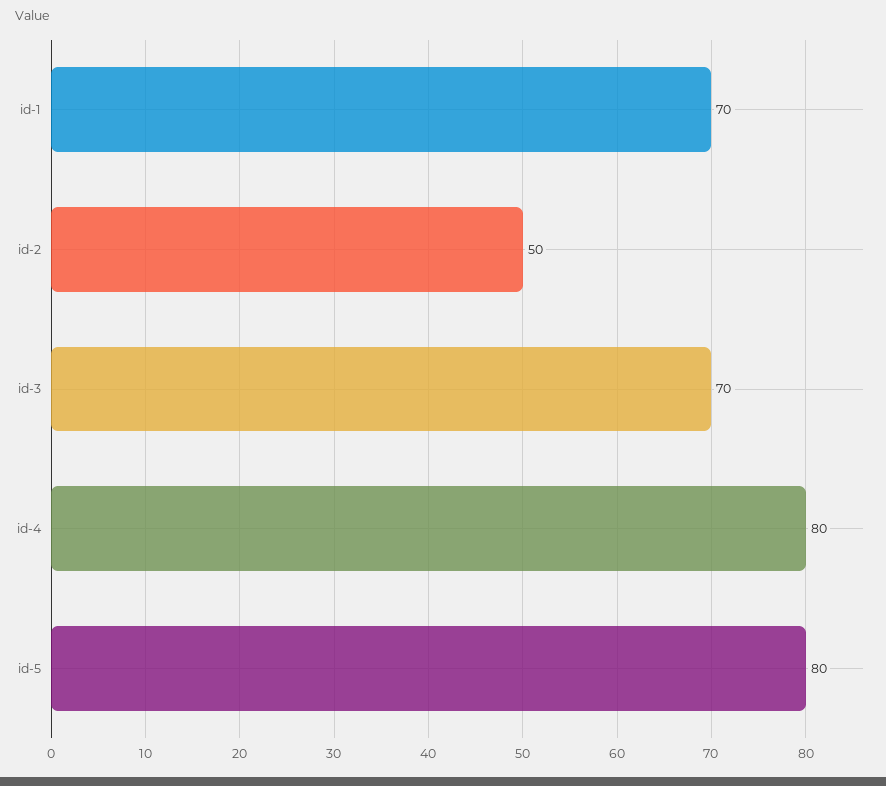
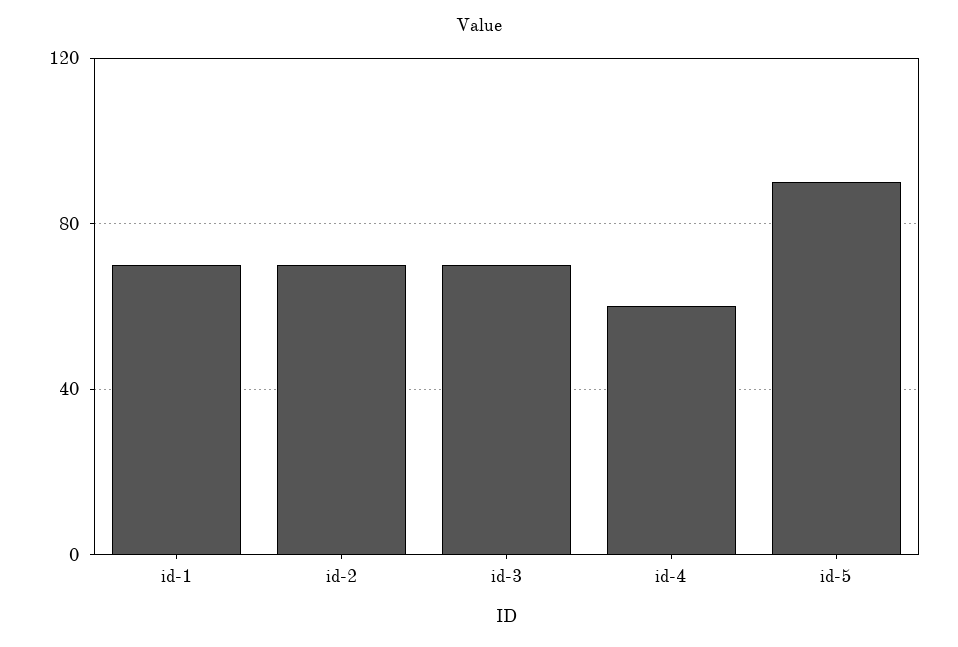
  {
    "id-1": 70,
-   "id-2": 50,
+   "id-2": 70,
    "id-3": 70,
-   "id-4": 80,
+   "id-4": 60,
-   "id-5": 80
+   "id-5": 90
  }

